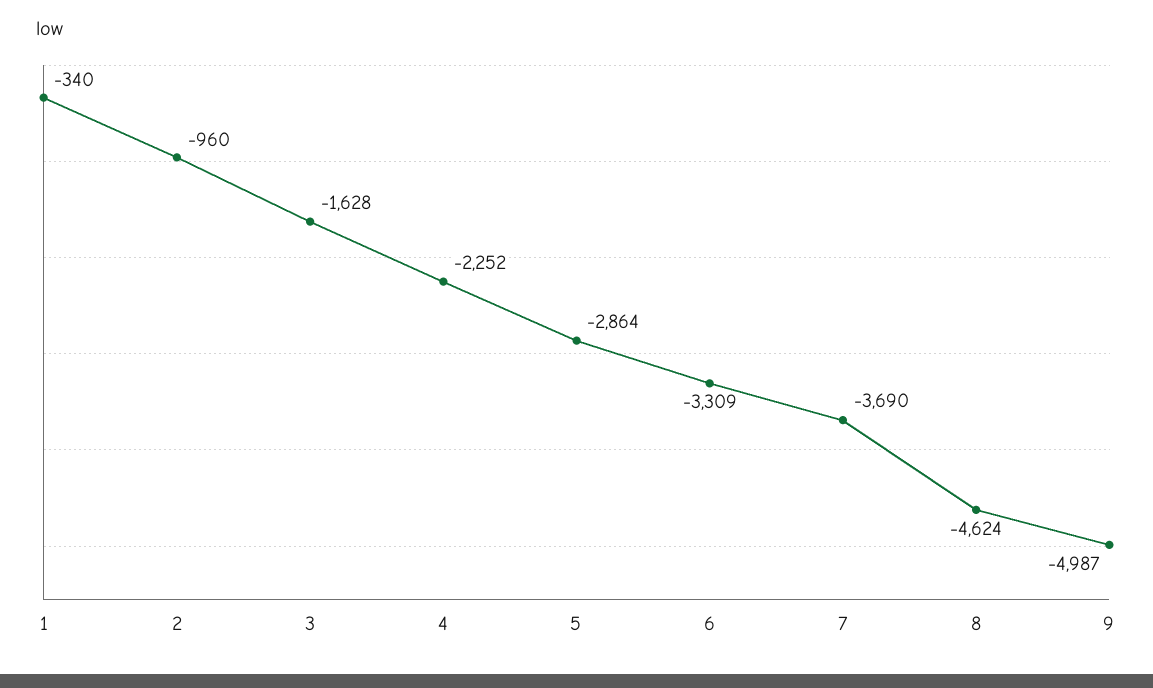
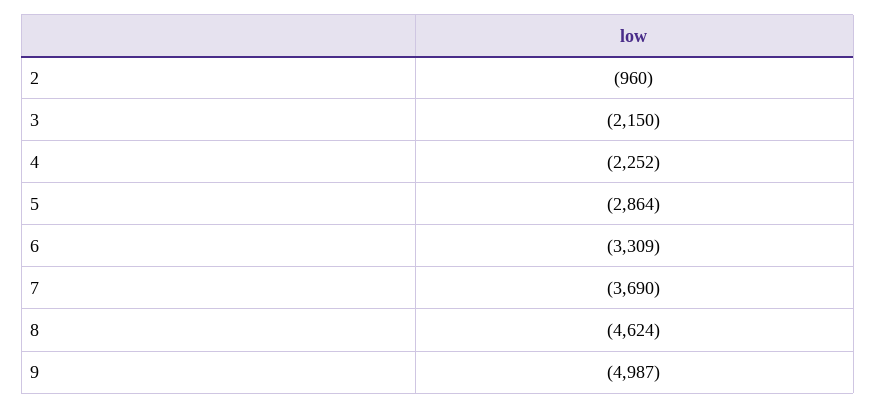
  {
-   "1": -340,
    "2": -960,
-   "3": -1628,
+   "3": -2150,
    "4": -2252,
    "5": -2864,
    "6": -3309,
    "7": -3690,
    "8": -4624,
    "9": -4987
  }

